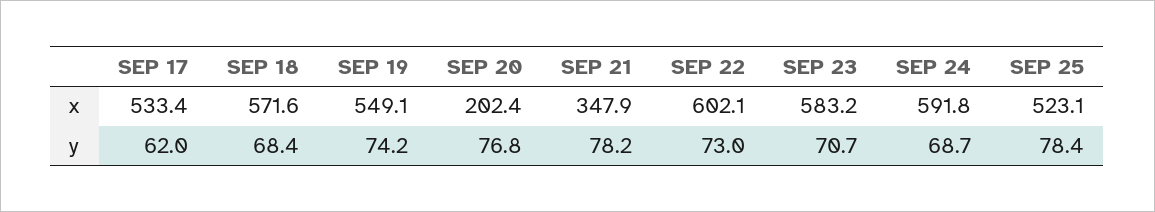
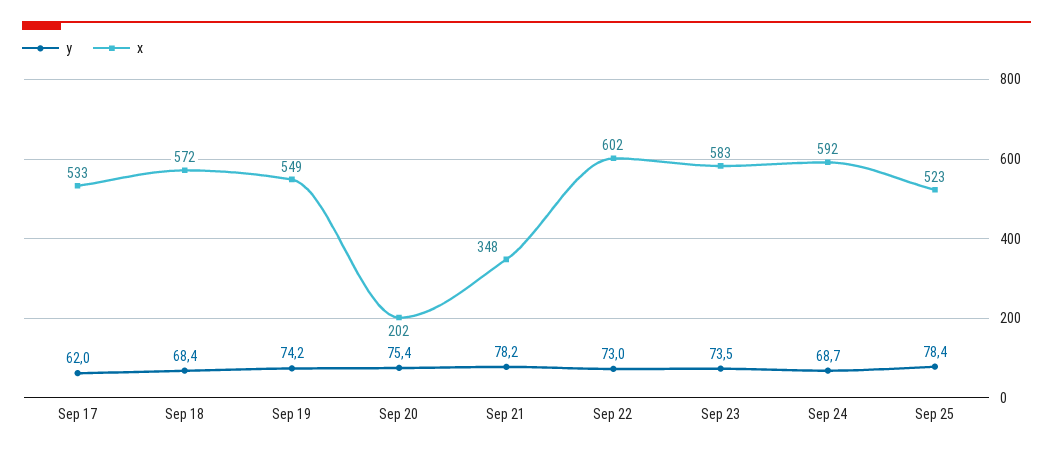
  {
    "x": {
      "SEP 17": 533.4,
      "SEP 18": 571.6,
      "SEP 19": 549.1,
      "SEP 20": 202.4,
      "SEP 21": 347.9,
      "SEP 22": 602.1,
      "SEP 23": 583.2,
      "SEP 24": 591.8,
      "SEP 25": 523.1
    },
    "y": {
      "SEP 17": 62,
      "SEP 18": 68.4,
      "SEP 19": 74.2,
-     "SEP 20": 76.8,
+     "SEP 20": 75.4,
      "SEP 21": 78.2,
      "SEP 22": 73,
-     "SEP 23": 70.7,
+     "SEP 23": 73.5,
      "SEP 24": 68.7,
      "SEP 25": 78.4
    }
  }

